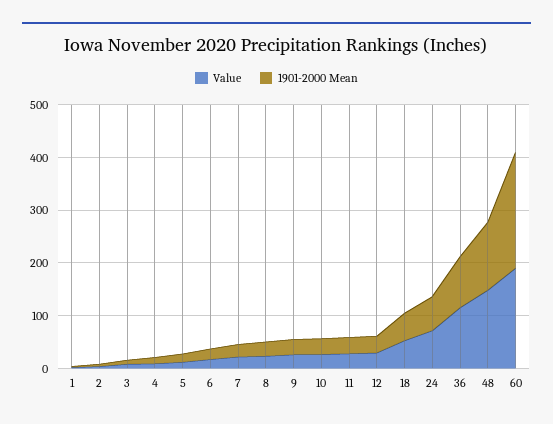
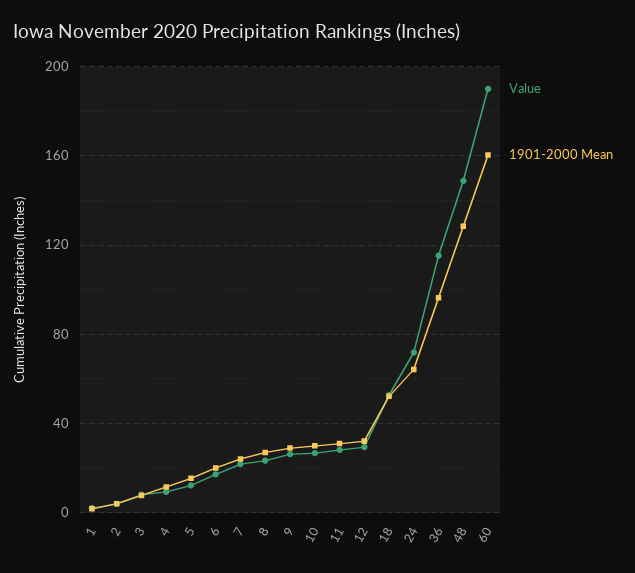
  {
    "Value": {
      "1": 0,
      "2": 5,
      "3": 10,
      "4": 10,
      "5": 10,
      "6": 15,
      "7": 20,
      "8": 25,
      "9": 25,
      "10": 25,
      "11": 30,
      "12": 30,
      "18": 55,
      "24": 70,
      "36": 115,
      "48": 150,
      "60": 190
    },
    "1901-2000 Mean": {
      "1": 0,
      "2": 5,
      "3": 10,
      "4": 10,
      "5": 15,
      "6": 20,
      "7": 25,
      "8": 25,
      "9": 30,
      "10": 30,
      "11": 30,
      "12": 30,
      "18": 50,
      "24": 65,
      "36": 95,
      "48": 130,
-     "60": 220
+     "60": 160
    }
  }

